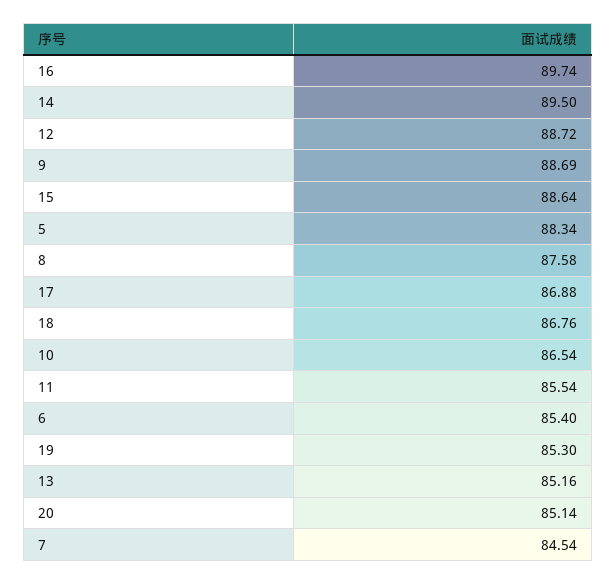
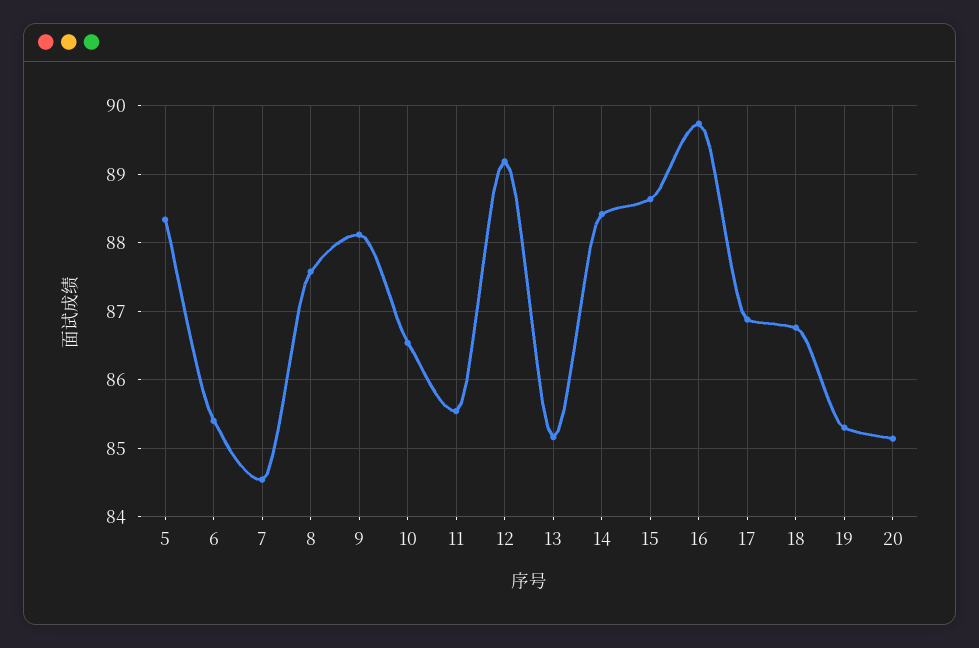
  {
    "16": 89.74,
-   "14": 89.5,
+   "14": 88.4,
-   "12": 88.72,
+   "12": 89.2,
-   "9": 88.69,
+   "9": 88.1,
    "15": 88.64,
    "5": 88.34,
    "8": 87.58,
    "17": 86.88,
    "18": 86.76,
    "10": 86.54,
    "11": 85.54,
    "6": 85.4,
    "19": 85.3,
    "13": 85.16,
    "20": 85.14,
    "7": 84.54
  }

